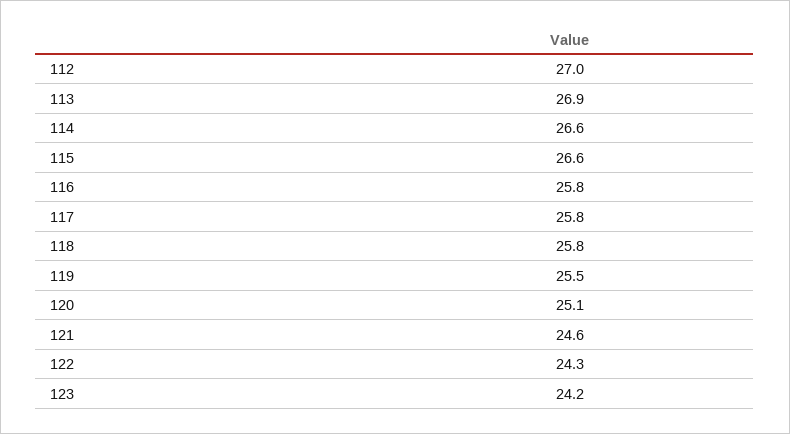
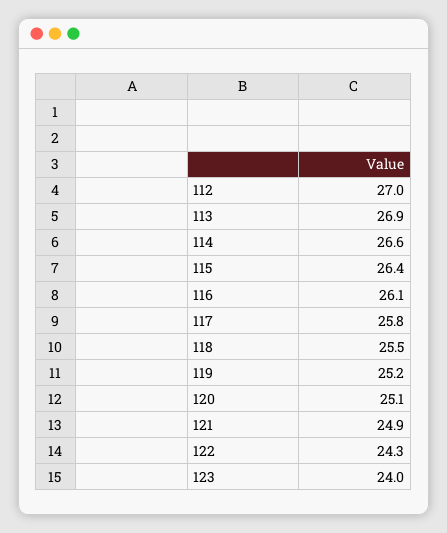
  {
    "112": 27,
    "113": 26.9,
    "114": 26.6,
-   "115": 26.6,
+   "115": 26.4,
-   "116": 25.8,
+   "116": 26.1,
    "117": 25.8,
-   "118": 25.8,
+   "118": 25.5,
-   "119": 25.5,
+   "119": 25.2,
    "120": 25.1,
-   "121": 24.6,
+   "121": 24.9,
    "122": 24.3,
-   "123": 24.2
+   "123": 24
  }

